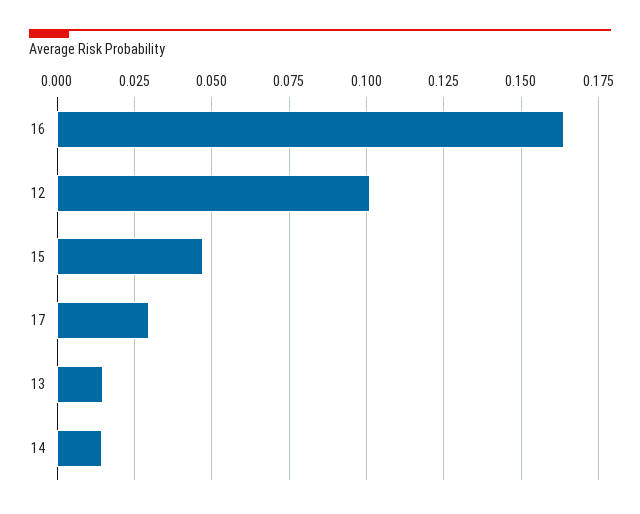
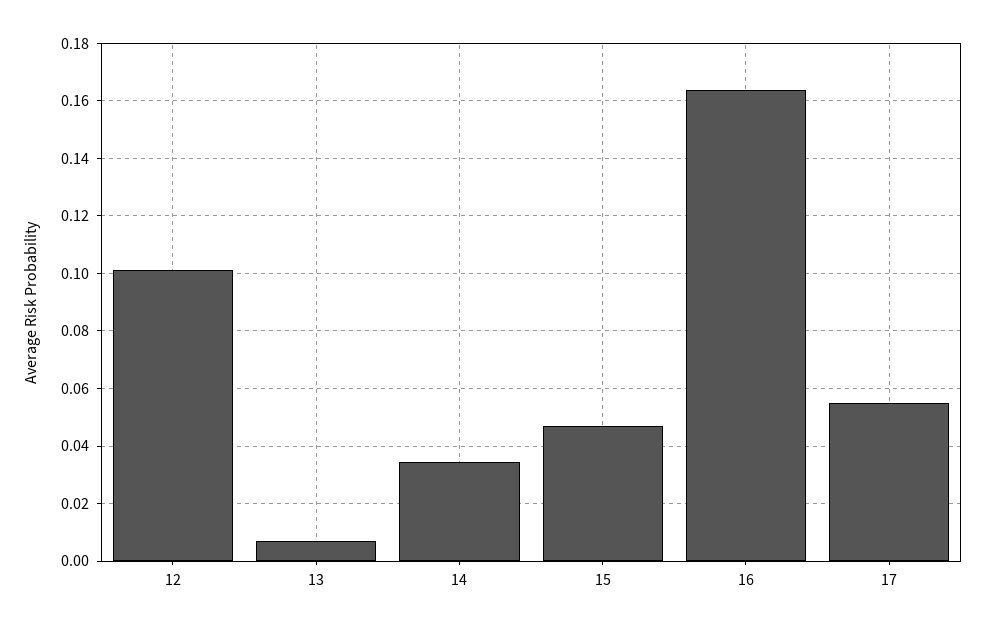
  {
    "16": 0.1625,
    "12": 0.1,
    "15": 0.0475,
-   "17": 0.03,
+   "17": 0.055,
-   "13": 0.015,
+   "13": 0.0075,
-   "14": 0.015
+   "14": 0.035
  }

